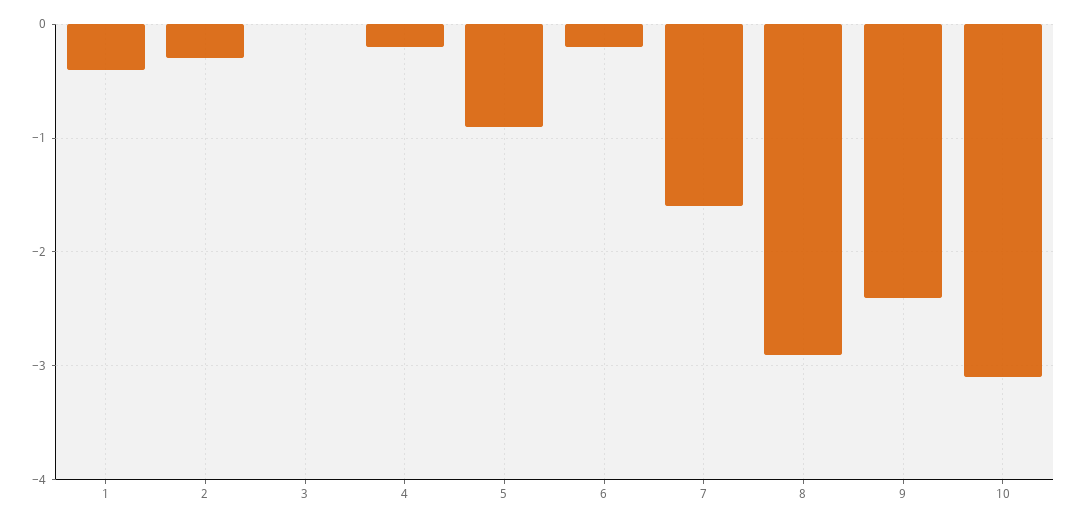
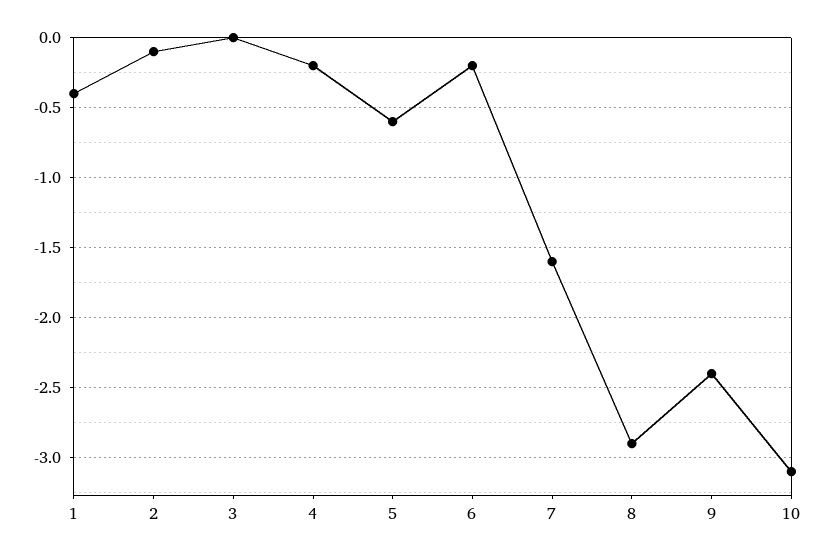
  {
    "1": -0.4,
-   "2": -0.3,
+   "2": -0.1,
    "3": 0,
    "4": -0.2,
-   "5": -0.9,
+   "5": -0.6,
    "6": -0.2,
    "7": -1.6,
    "8": -2.9,
    "9": -2.4,
    "10": -3.1
  }

